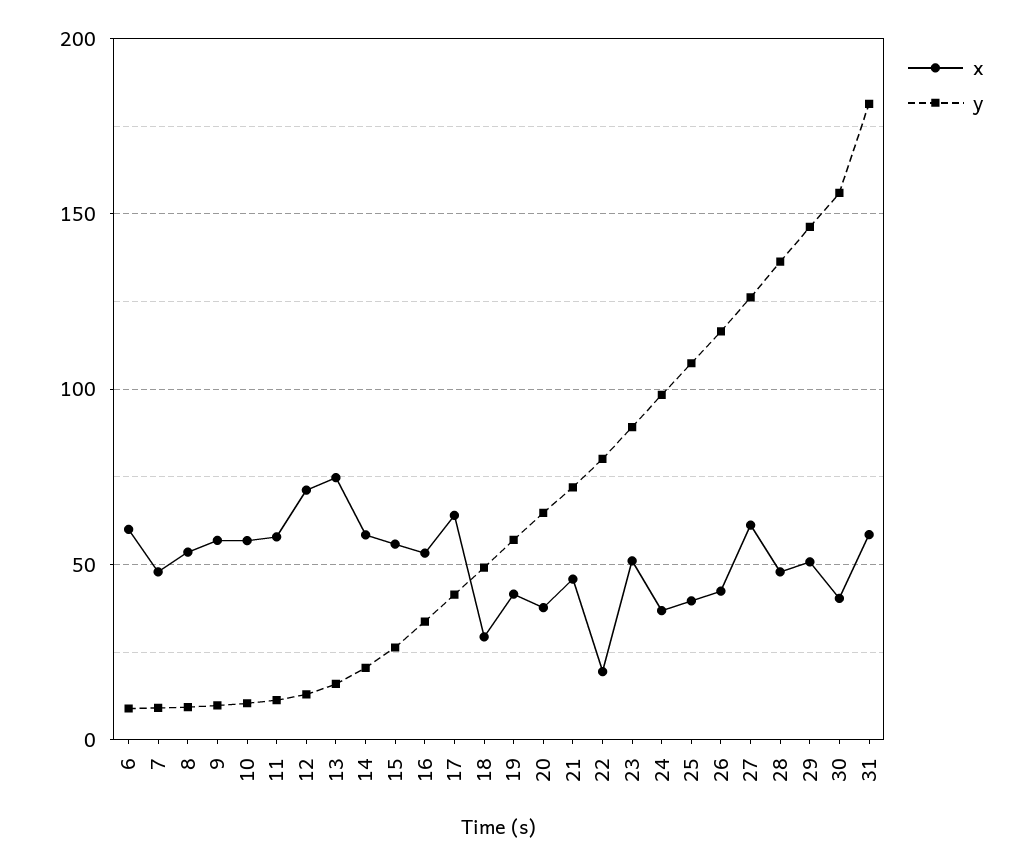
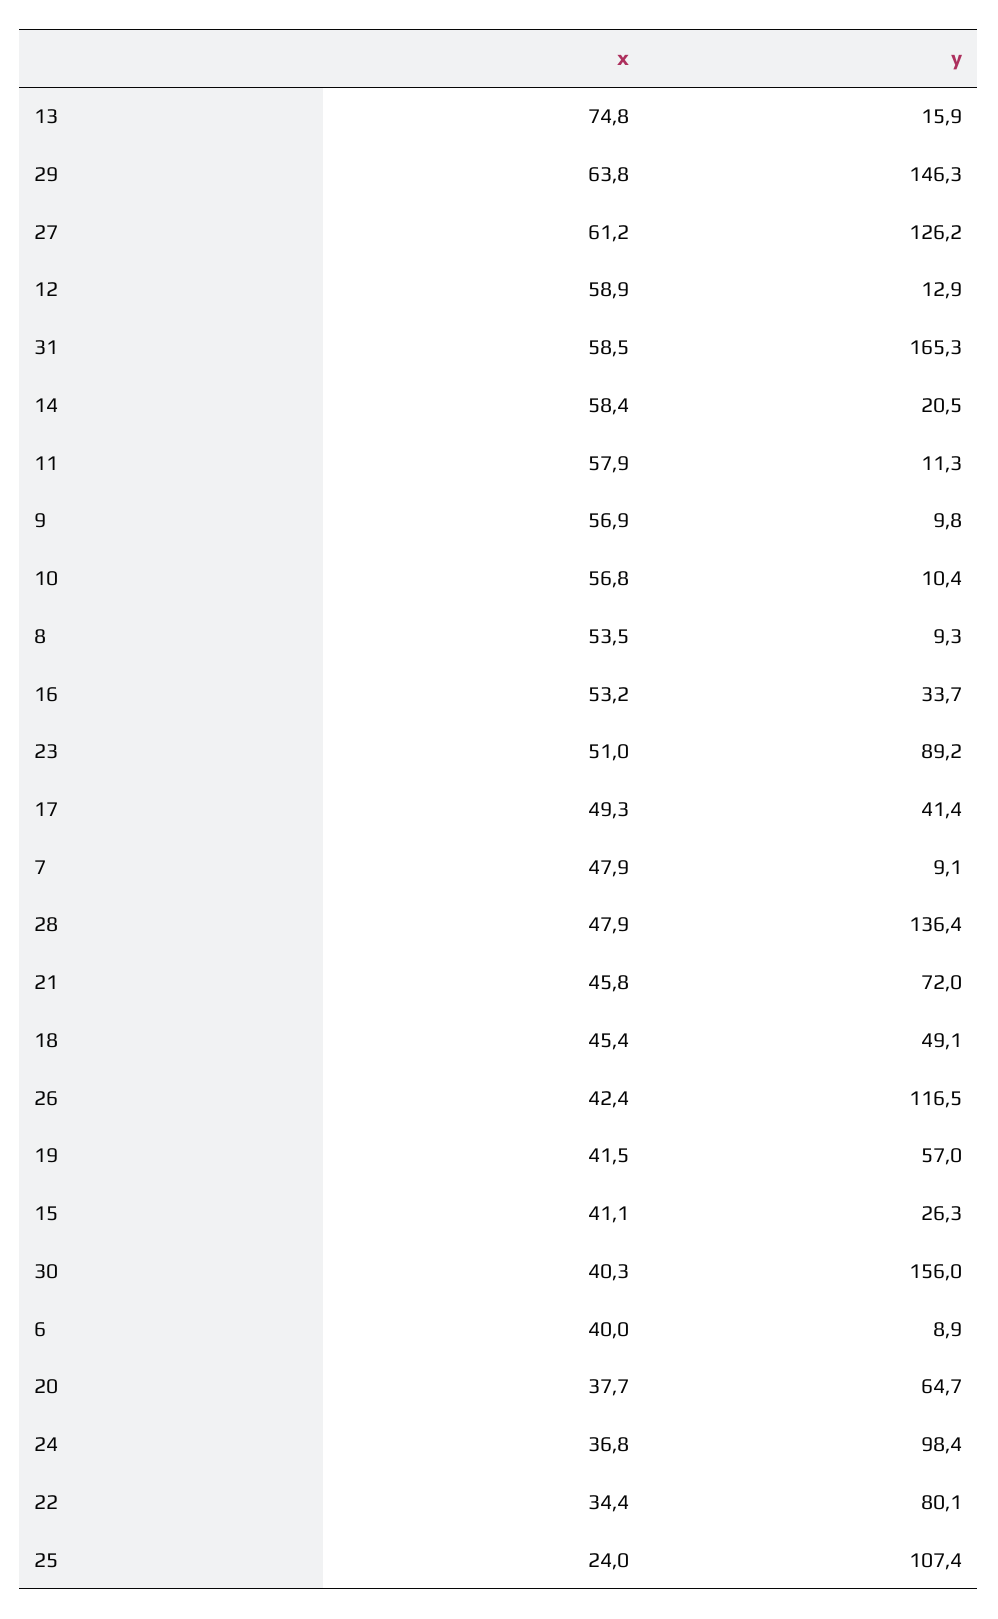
  {
    "x": {
-     "6": 60,
+     "6": 40,
      "7": 47.9,
      "8": 53.5,
      "9": 56.9,
      "10": 56.8,
      "11": 57.9,
-     "12": 70,
+     "12": 58.9,
      "13": 74.8,
      "14": 58.4,
-     "15": 55,
+     "15": 41.1,
      "16": 53.2,
-     "17": 65,
+     "17": 49.3,
-     "18": 30,
+     "18": 45.4,
      "19": 41.5,
      "20": 37.7,
      "21": 45.8,
-     "22": 20,
+     "22": 34.4,
      "23": 51,
      "24": 36.8,
-     "25": 40,
+     "25": 24,
      "26": 42.4,
      "27": 61.2,
      "28": 47.9,
-     "29": 50,
+     "29": 63.8,
      "30": 40.3,
      "31": 58.5
    },
    "y": {
      "6": 8.9,
      "7": 9.1,
      "8": 9.3,
      "9": 9.8,
      "10": 10.4,
      "11": 11.3,
      "12": 12.9,
      "13": 15.9,
      "14": 20.5,
      "15": 26.3,
      "16": 33.7,
      "17": 41.4,
      "18": 49.1,
      "19": 57,
      "20": 64.7,
      "21": 72,
      "22": 80.1,
      "23": 89.2,
      "24": 98.4,
      "25": 107.4,
      "26": 116.5,
      "27": 126.2,
      "28": 136.4,
      "29": 146.3,
      "30": 156,
-     "31": 180
+     "31": 165.3
    }
  }

